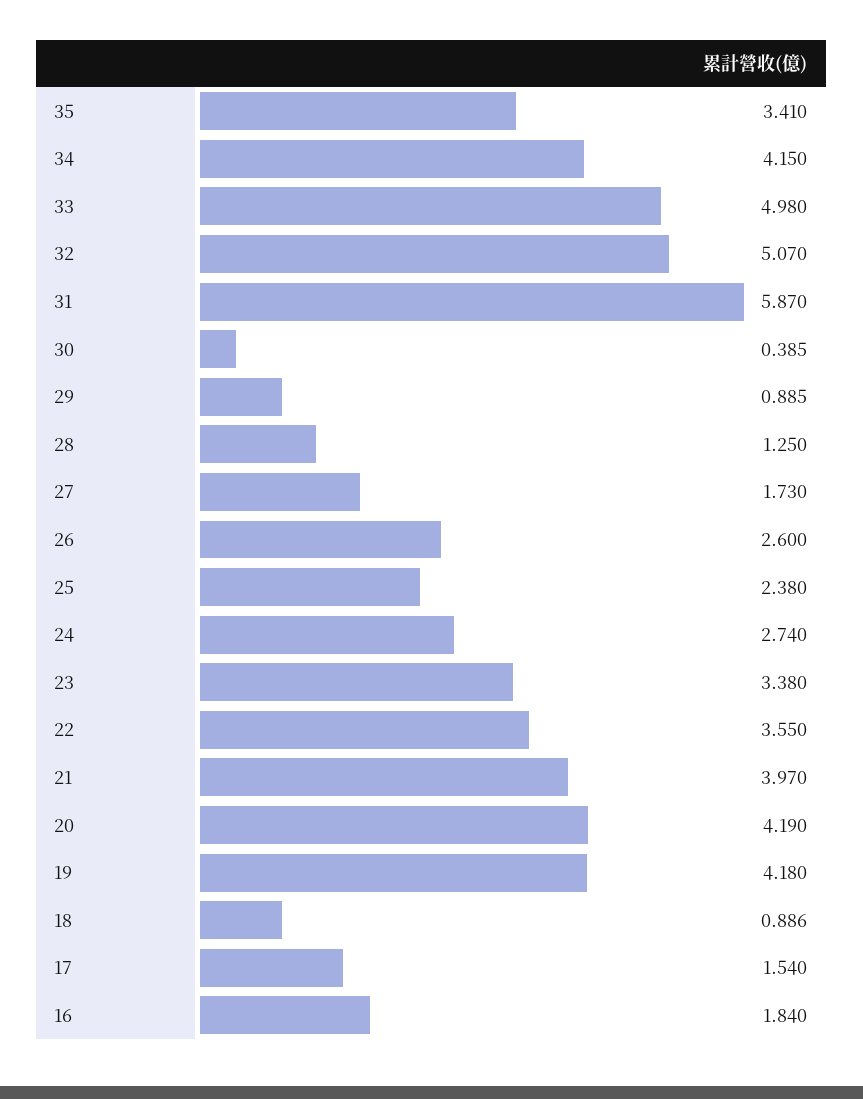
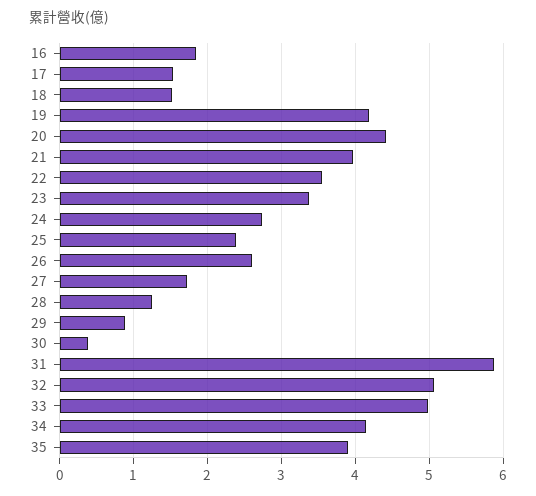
  {
-   "35": 3.41,
+   "35": 3.9,
    "34": 4.15,
    "33": 4.98,
    "32": 5.07,
    "31": 5.87,
    "30": 0.385,
    "29": 0.885,
    "28": 1.25,
    "27": 1.73,
    "26": 2.6,
    "25": 2.38,
    "24": 2.74,
    "23": 3.38,
    "22": 3.55,
    "21": 3.97,
-   "20": 4.19,
+   "20": 4.4,
    "19": 4.18,
-   "18": 0.886,
+   "18": 1.5,
    "17": 1.54,
    "16": 1.84
  }

